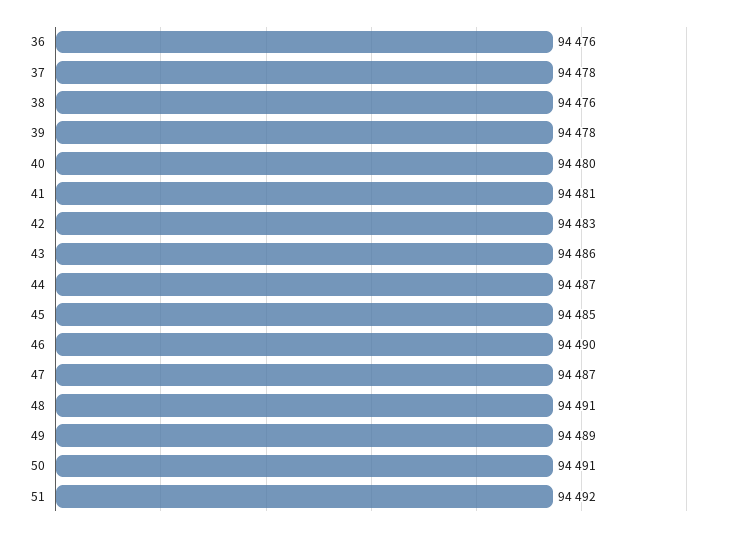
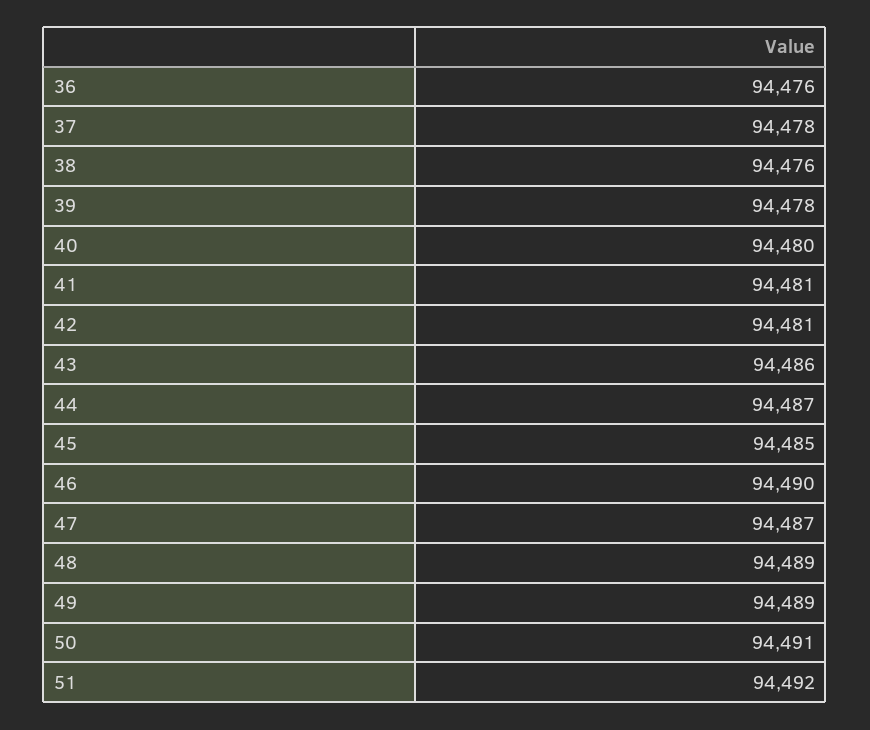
  {
    "36": 94476,
    "37": 94478,
    "38": 94476,
    "39": 94478,
    "40": 94480,
    "41": 94481,
-   "42": 94483,
+   "42": 94481,
    "43": 94486,
    "44": 94487,
    "45": 94485,
    "46": 94490,
    "47": 94487,
-   "48": 94491,
+   "48": 94489,
    "49": 94489,
    "50": 94491,
    "51": 94492
  }

